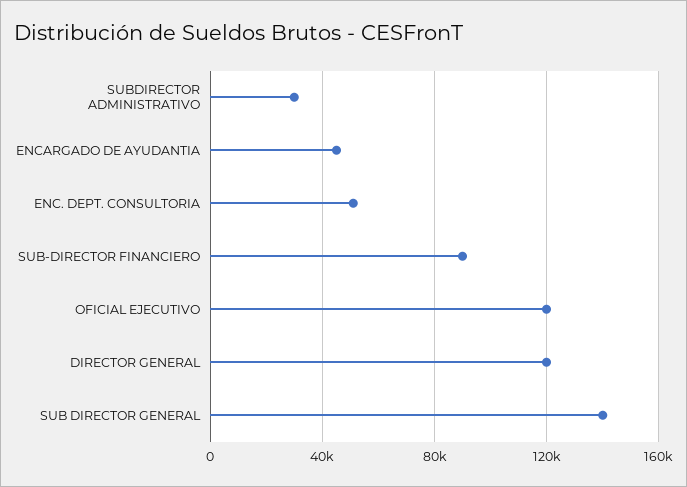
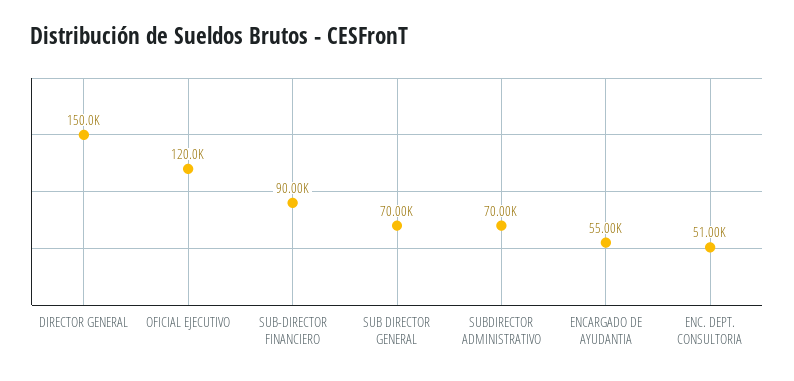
  {
-   "SUBDIRECTOR ADMINISTRATIVO": 30000,
+   "SUBDIRECTOR ADMINISTRATIVO": 70000,
-   "ENCARGADO DE AYUDANTIA": 45000,
+   "ENCARGADO DE AYUDANTIA": 55000,
    "ENC. DEPT. CONSULTORIA": 51000,
    "SUB-DIRECTOR FINANCIERO": 90000,
    "OFICIAL EJECUTIVO": 120000,
-   "DIRECTOR GENERAL": 120000,
+   "DIRECTOR GENERAL": 150000,
-   "SUB DIRECTOR GENERAL": 140000
+   "SUB DIRECTOR GENERAL": 70000
  }

